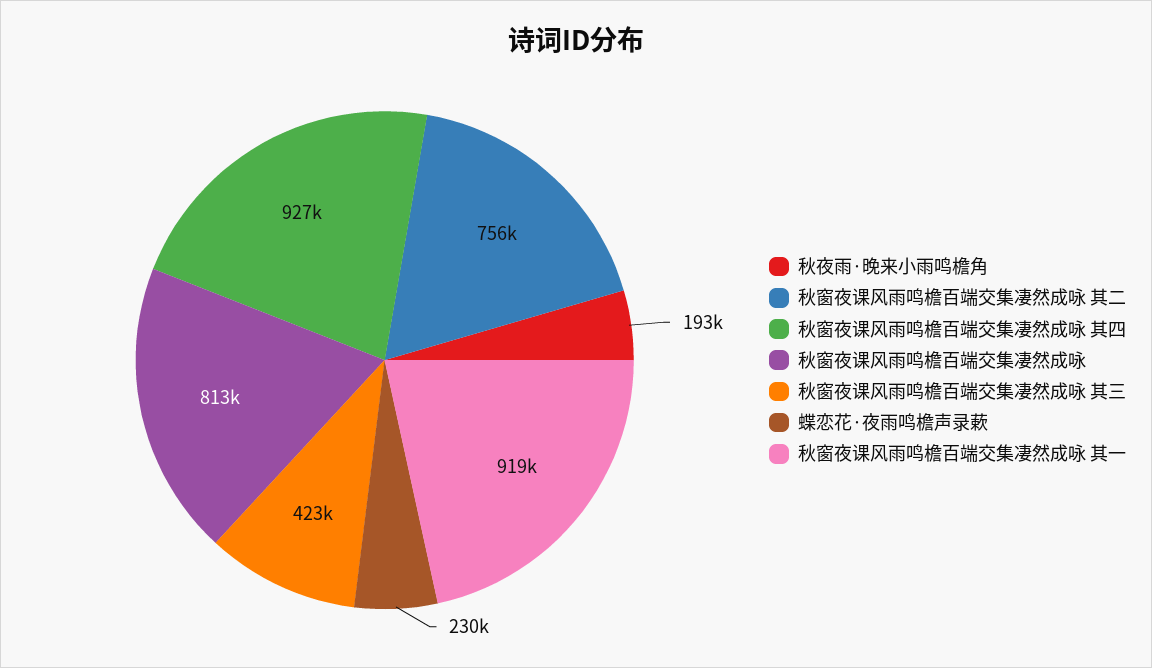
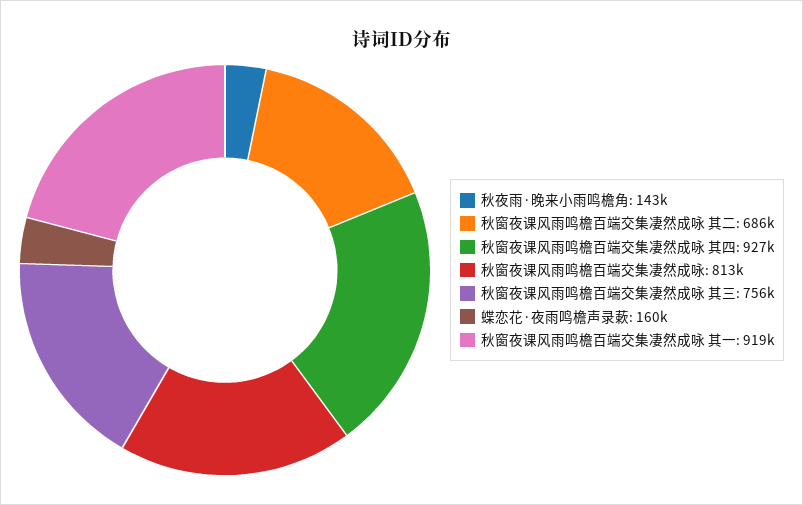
  {
-   "秋夜雨·晚来小雨鸣檐角": 193000,
+   "秋夜雨·晚来小雨鸣檐角": 143000,
-   "秋窗夜课风雨鸣檐百端交集凄然成咏 其二": 756000,
+   "秋窗夜课风雨鸣檐百端交集凄然成咏 其二": 686000,
    "秋窗夜课风雨鸣檐百端交集凄然成咏 其四": 927000,
    "秋窗夜课风雨鸣檐百端交集凄然成咏": 813000,
-   "秋窗夜课风雨鸣檐百端交集凄然成咏 其三": 423000,
+   "秋窗夜课风雨鸣檐百端交集凄然成咏 其三": 756000,
-   "蝶恋花·夜雨鸣檐声录蔌": 230000,
+   "蝶恋花·夜雨鸣檐声录蔌": 160000,
    "秋窗夜课风雨鸣檐百端交集凄然成咏 其一": 919000
  }

